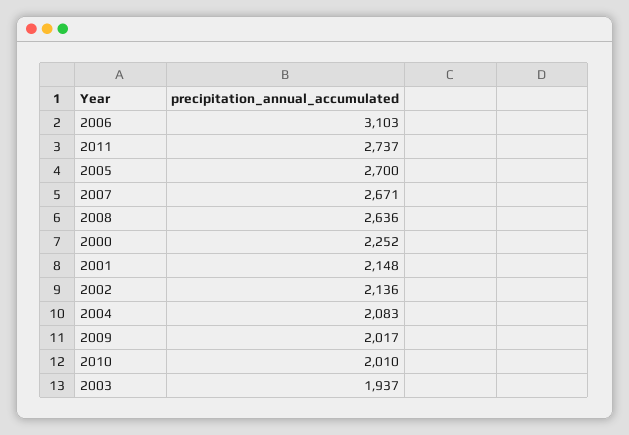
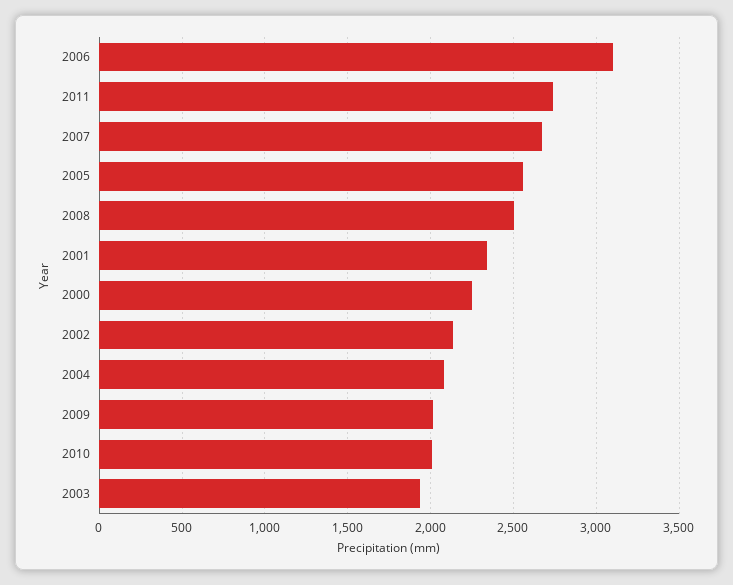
  {
    "2006": 3103,
    "2011": 2737,
-   "2005": 2700,
+   "2005": 2550,
    "2007": 2671,
-   "2008": 2636,
+   "2008": 2500,
    "2000": 2252,
-   "2001": 2148,
+   "2001": 2350,
    "2002": 2136,
    "2004": 2083,
    "2009": 2017,
    "2010": 2010,
    "2003": 1937
  }

